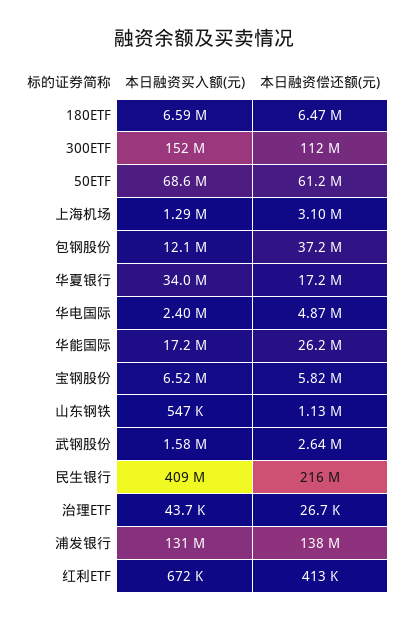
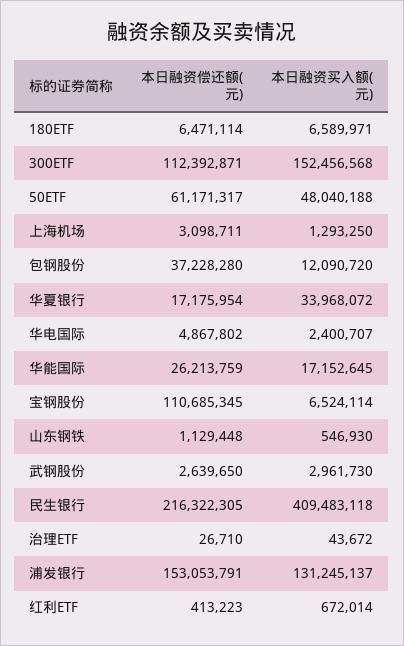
  {
    "本日融资买入额(元)": {
      "180ETF": 6589971,
      "300ETF": 152456568,
-     "50ETF": 68600000,
+     "50ETF": 48040188,
      "上海机场": 1293250,
      "包钢股份": 12090720,
      "华夏银行": 33968072,
      "华电国际": 2400707,
      "华能国际": 17152645,
      "宝钢股份": 6524114,
      "山东钢铁": 546930,
-     "武钢股份": 1580000,
+     "武钢股份": 2961730,
      "民生银行": 409483118,
      "治理ETF": 43672,
      "浦发银行": 131245137,
      "红利ETF": 672014
    },
    "本日融资偿还额(元)": {
      "180ETF": 6471114,
      "300ETF": 112392871,
      "50ETF": 61171317,
      "上海机场": 3098711,
      "包钢股份": 37228280,
      "华夏银行": 17175954,
      "华电国际": 4867802,
      "华能国际": 26213759,
-     "宝钢股份": 5820000,
+     "宝钢股份": 110685345,
      "山东钢铁": 1129448,
      "武钢股份": 2639650,
      "民生银行": 216322305,
      "治理ETF": 26710,
-     "浦发银行": 138000000,
+     "浦发银行": 153053791,
      "红利ETF": 413223
    }
  }

